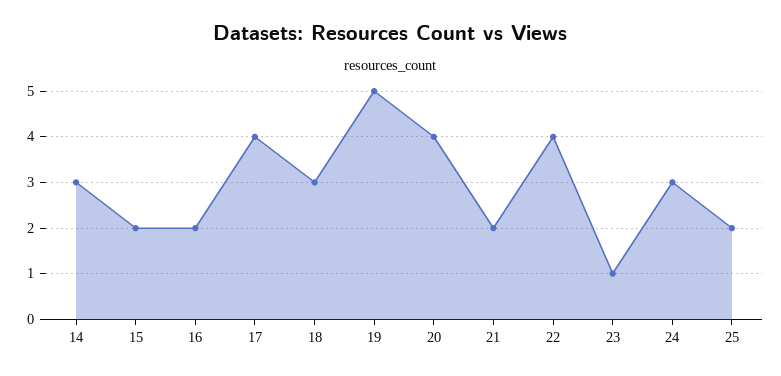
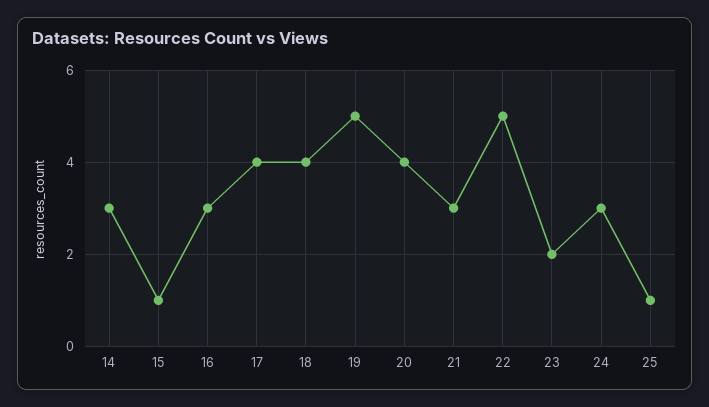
  {
    "14": 3,
-   "15": 2,
+   "15": 1,
-   "16": 2,
+   "16": 3,
    "17": 4,
-   "18": 3,
+   "18": 4,
    "19": 5,
    "20": 4,
-   "21": 2,
+   "21": 3,
-   "22": 4,
+   "22": 5,
-   "23": 1,
+   "23": 2,
    "24": 3,
-   "25": 2
+   "25": 1
  }

